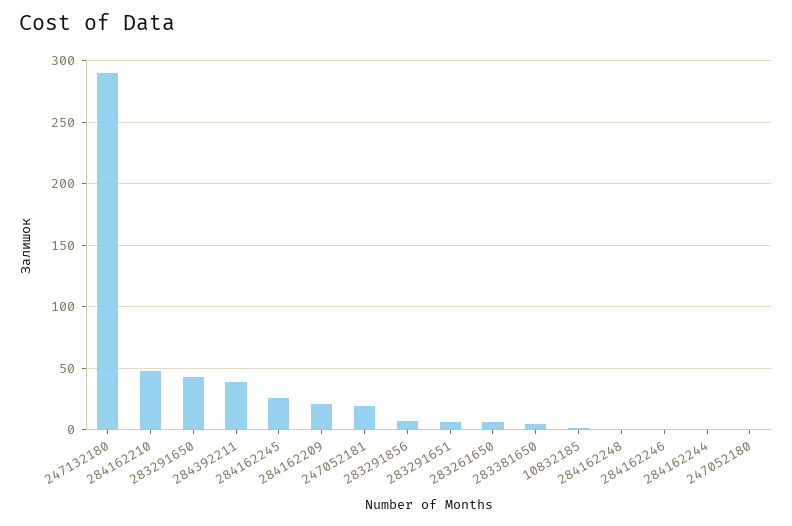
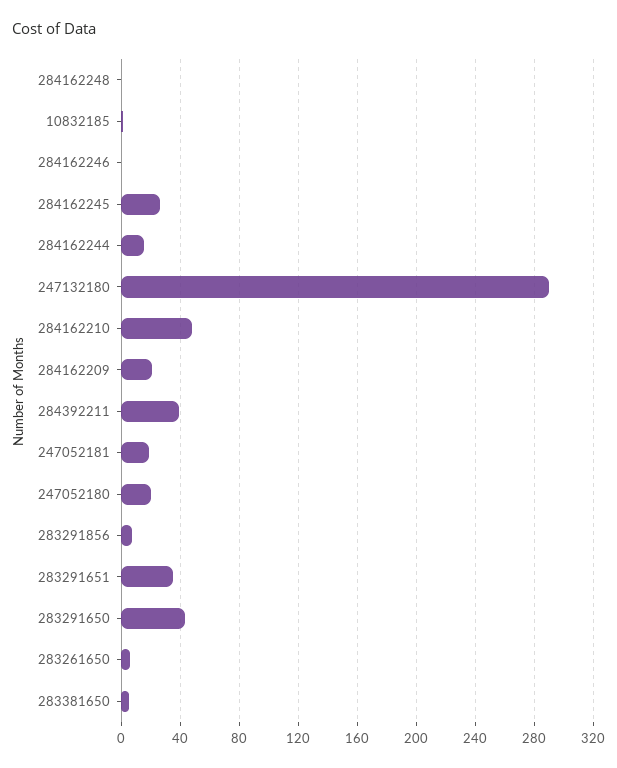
  {
    "247132180": 290,
    "284162210": 50,
    "283291650": 45,
    "284392211": 40,
    "284162245": 25,
    "284162209": 20,
    "247052181": 20,
    "283291856": 5,
-   "283291651": 5,
+   "283291651": 35,
    "283261650": 5,
    "283381650": 5,
    "10832185": 0,
    "284162248": 0,
    "284162246": 0,
-   "284162244": 0,
+   "284162244": 15,
-   "247052180": 0
+   "247052180": 20
  }

